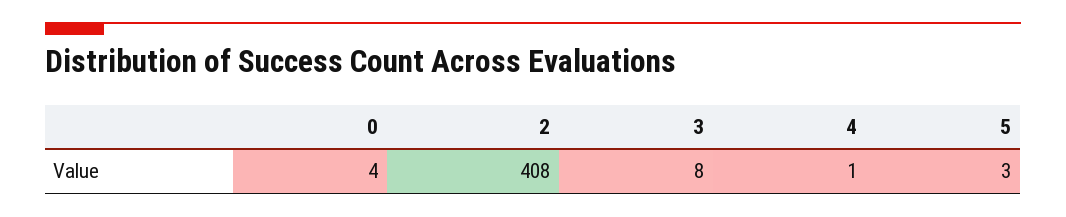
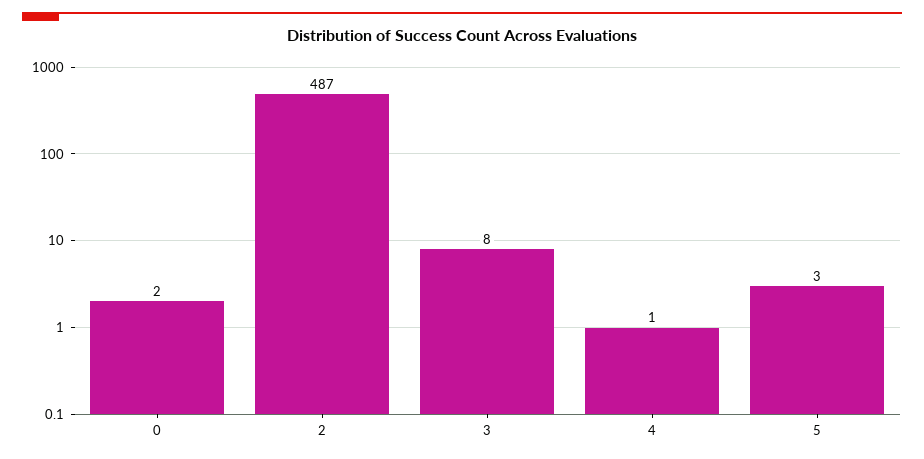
  {
-   "0": 4,
+   "0": 2,
-   "2": 408,
+   "2": 487,
    "3": 8,
    "4": 1,
    "5": 3
  }

